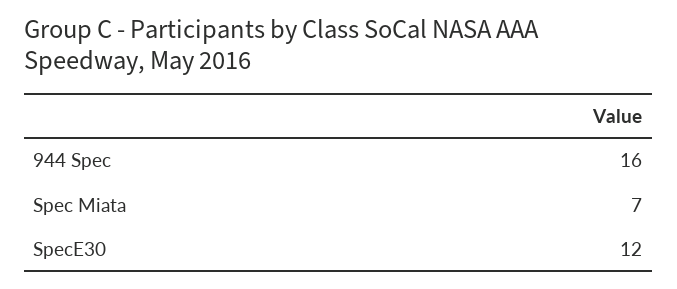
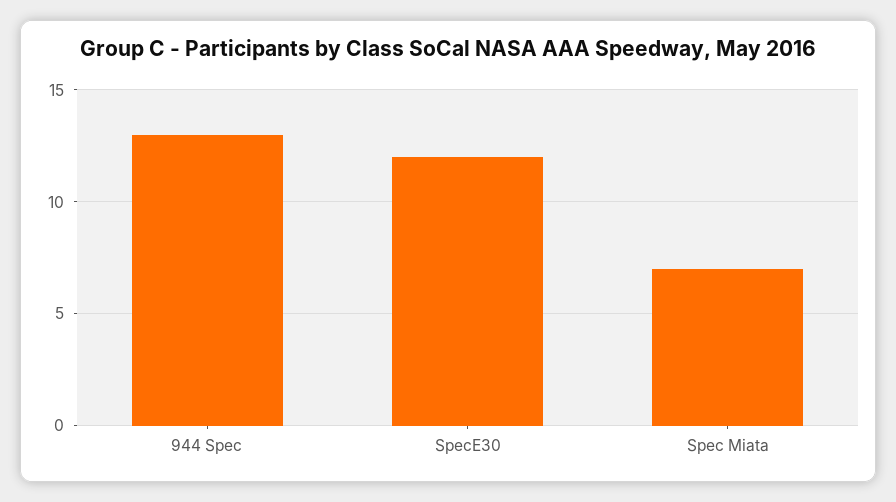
  {
-   "944 Spec": 16,
+   "944 Spec": 13,
    "Spec Miata": 7,
    "SpecE30": 12
  }

